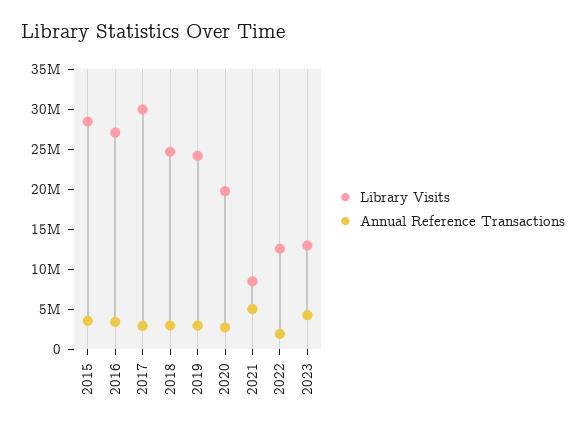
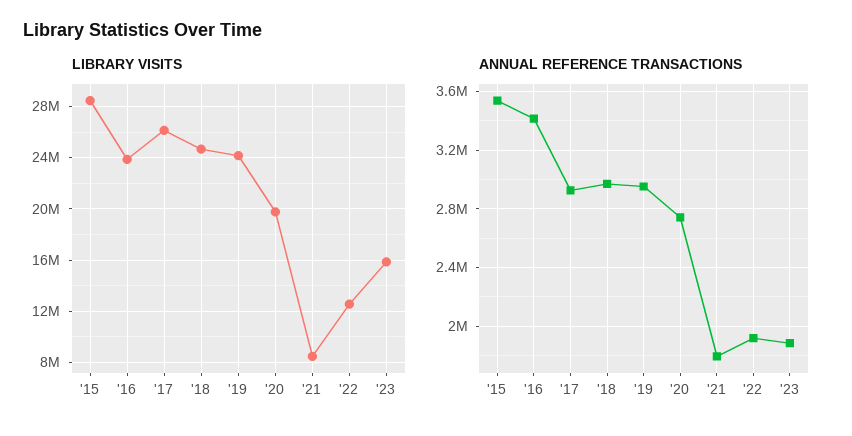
  {
    "Library Visits": {
      "2015": 28500000,
-     "2016": 27000000,
+     "2016": 24000000,
-     "2017": 30000000,
+     "2017": 26000000,
      "2018": 24500000,
      "2019": 24000000,
      "2020": 20000000,
      "2021": 8500000,
      "2022": 12500000,
-     "2023": 13000000
+     "2023": 16000000
    },
    "Annual Reference Transactions": {
      "2015": 3550000,
      "2016": 3400000,
      "2017": 2950000,
      "2018": 2950000,
      "2019": 2950000,
      "2020": 2750000,
-     "2021": 5000000,
+     "2021": 1800000,
      "2022": 1900000,
-     "2023": 4000000
+     "2023": 1900000
    }
  }

